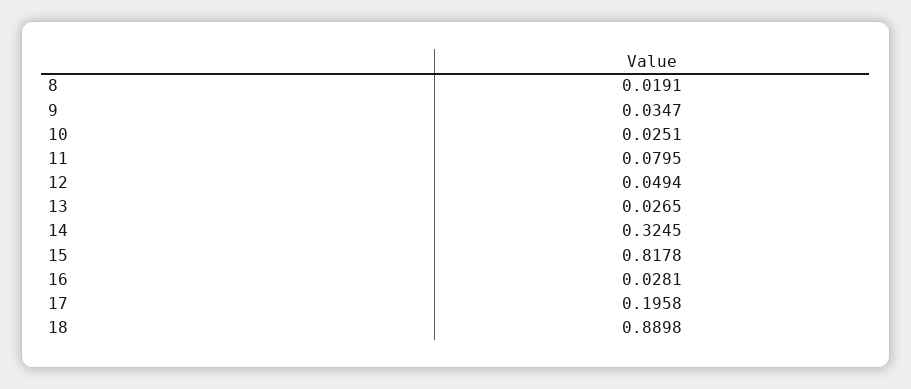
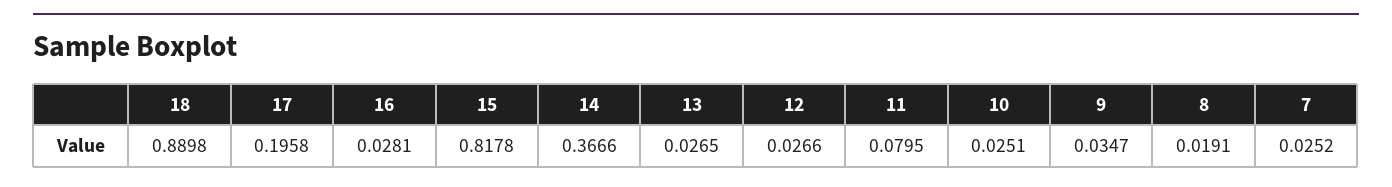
  {
    "8": 0.0191,
    "9": 0.0347,
    "10": 0.0251,
    "11": 0.0795,
-   "12": 0.0494,
+   "12": 0.0266,
    "13": 0.0265,
-   "14": 0.3245,
+   "14": 0.3666,
    "15": 0.8178,
    "16": 0.0281,
    "17": 0.1958,
-   "18": 0.8898
+   "18": 0.8898,
+   "7": 0.0252
  }

